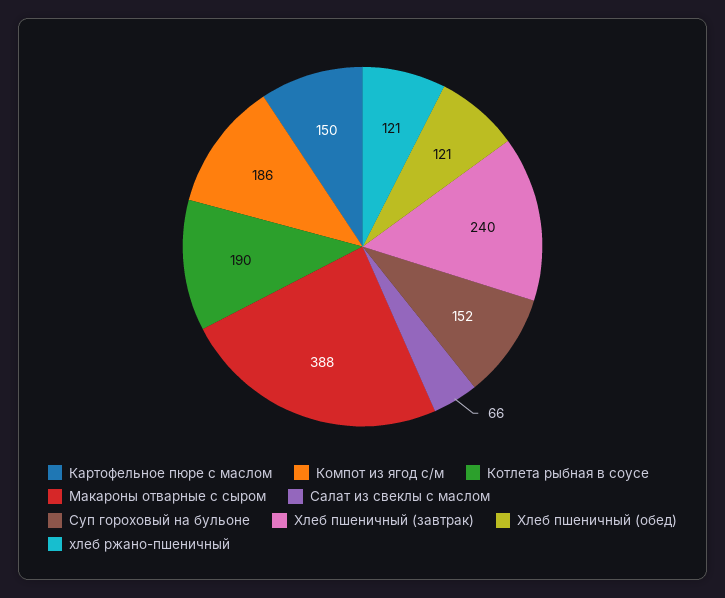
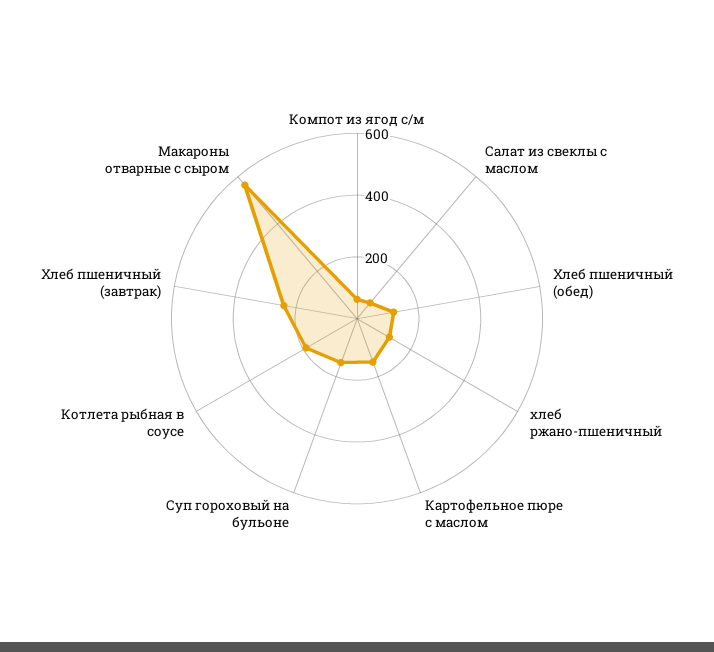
  {
    "Картофельное пюре с маслом": 150,
-   "Компот из ягод с/м": 186,
+   "Компот из ягод с/м": 50,
    "Котлета рыбная в соусе": 190,
-   "Макароны отварные с сыром": 388,
+   "Макароны отварные с сыром": 550,
    "Салат из свеклы с маслом": 66,
    "Суп гороховый на бульоне": 152,
    "Хлеб пшеничный (завтрак)": 240,
    "Хлеб пшеничный (обед)": 121,
    "хлеб ржано-пшеничный": 121
  }

